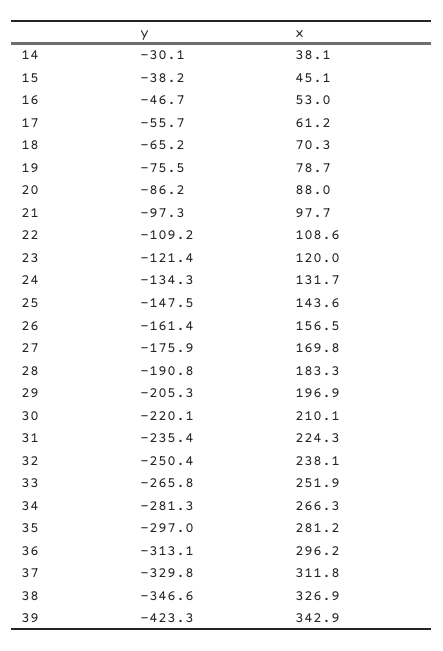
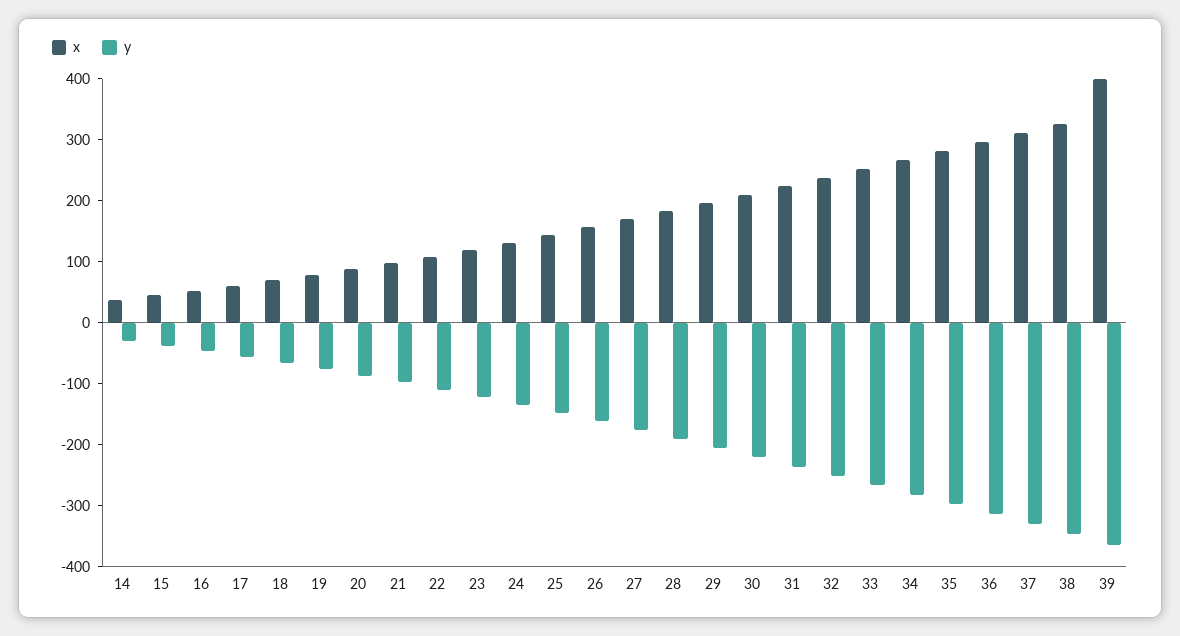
  {
    "y": {
      "14": -30.1,
      "15": -38.2,
      "16": -46.7,
      "17": -55.7,
      "18": -65.2,
      "19": -75.5,
      "20": -86.2,
      "21": -97.3,
      "22": -109.2,
      "23": -121.4,
      "24": -134.3,
      "25": -147.5,
      "26": -161.4,
      "27": -175.9,
      "28": -190.8,
      "29": -205.3,
      "30": -220.1,
      "31": -235.4,
      "32": -250.4,
      "33": -265.8,
      "34": -281.3,
      "35": -297,
      "36": -313.1,
      "37": -329.8,
      "38": -346.6,
-     "39": -423.3
+     "39": -360
    },
    "x": {
      "14": 38.1,
      "15": 45.1,
      "16": 53,
      "17": 61.2,
      "18": 70.3,
      "19": 78.7,
      "20": 88,
      "21": 97.7,
      "22": 108.6,
      "23": 120,
      "24": 131.7,
      "25": 143.6,
      "26": 156.5,
      "27": 169.8,
      "28": 183.3,
      "29": 196.9,
      "30": 210.1,
      "31": 224.3,
      "32": 238.1,
      "33": 251.9,
      "34": 266.3,
      "35": 281.2,
      "36": 296.2,
      "37": 311.8,
      "38": 326.9,
-     "39": 342.9
+     "39": 400
    }
  }

